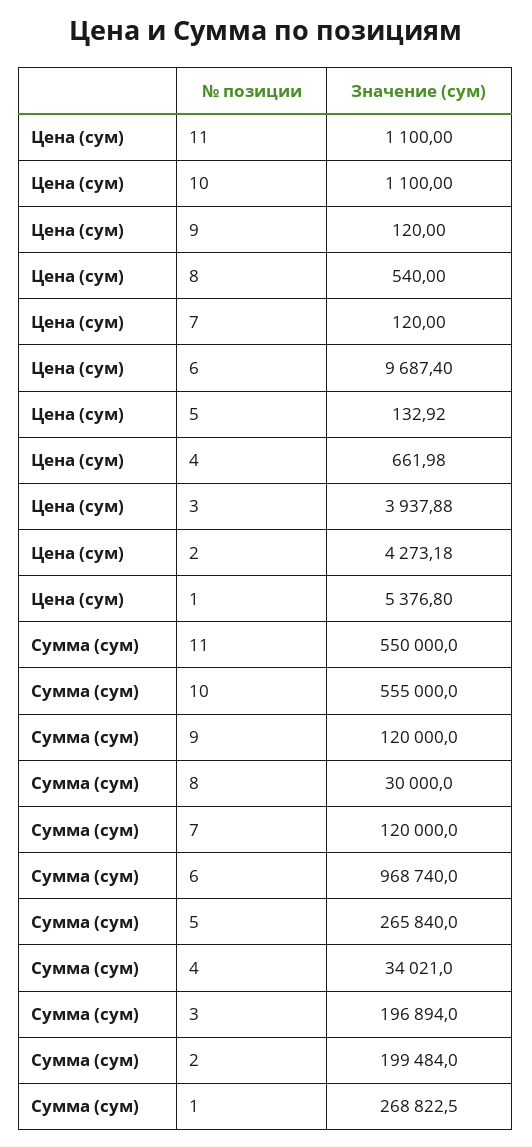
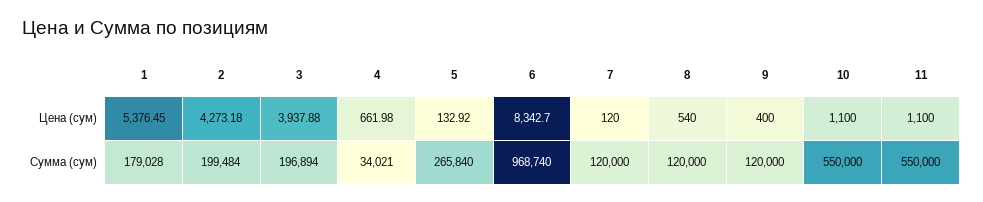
  {
    "Цена (сум)": {
      "11": 1100,
      "10": 1100,
-     "9": 120,
+     "9": 400,
      "8": 540,
      "7": 120,
-     "6": 9687.4,
+     "6": 8342.7,
      "5": 132.92,
      "4": 661.98,
      "3": 3937.88,
      "2": 4273.18,
-     "1": 5376.8
+     "1": 5376.45
    },
    "Сумма (сум)": {
      "11": 550000,
-     "10": 555000,
+     "10": 550000,
      "9": 120000,
-     "8": 30000,
+     "8": 120000,
      "7": 120000,
      "6": 968740,
      "5": 265840,
      "4": 34021,
      "3": 196894,
      "2": 199484,
-     "1": 268822.5
+     "1": 179028
    }
  }

